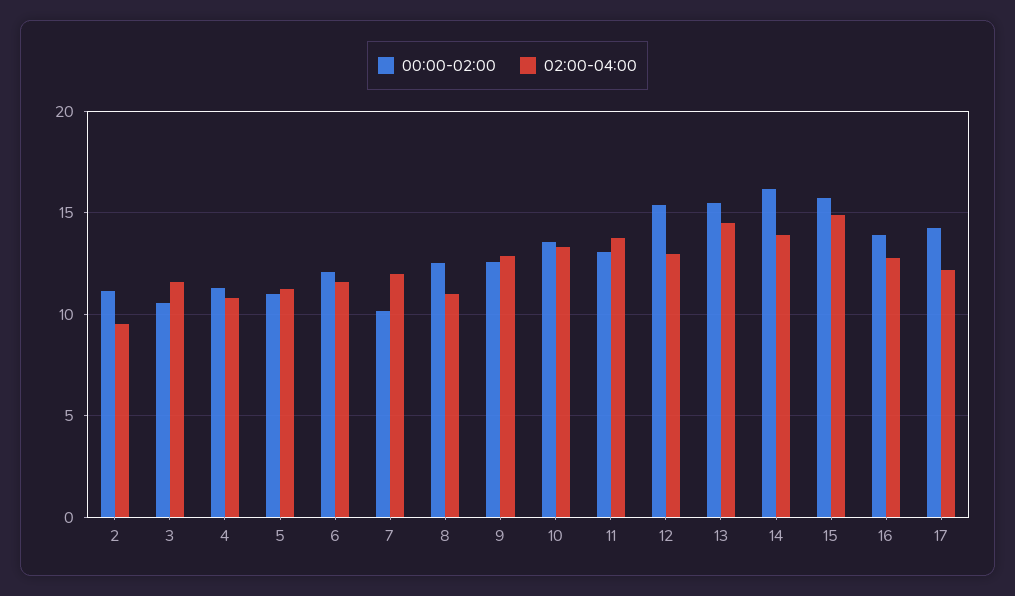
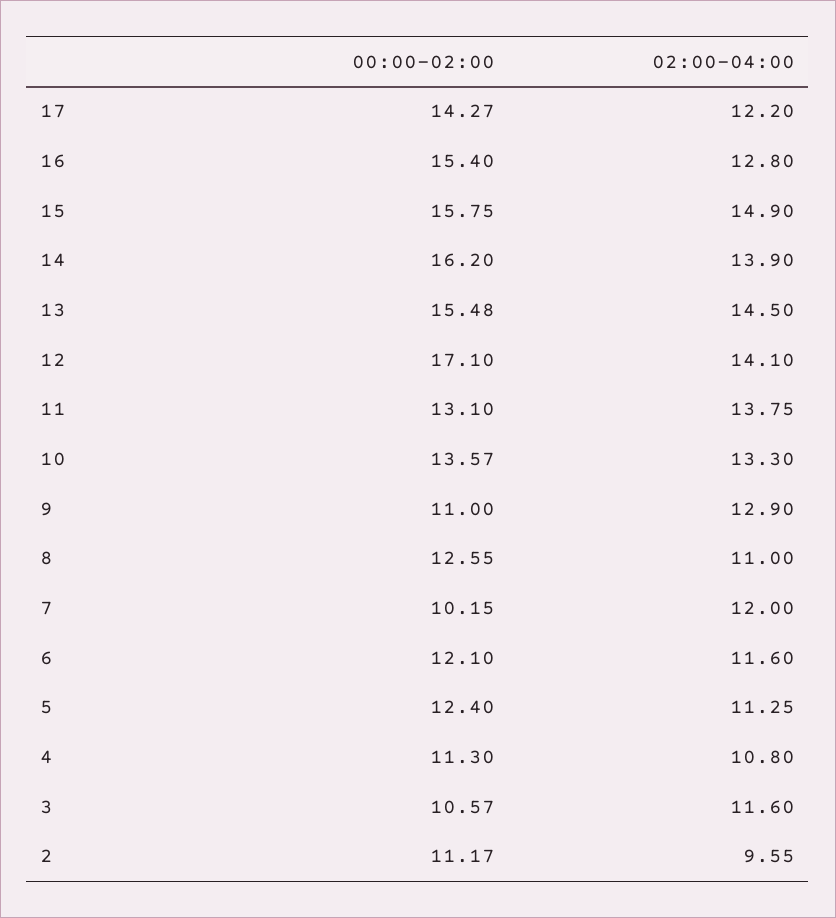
  {
    "00:00-02:00": {
      "2": 11.17,
      "3": 10.57,
      "4": 11.3,
-     "5": 11,
+     "5": 12.4,
      "6": 12.1,
      "7": 10.15,
      "8": 12.55,
-     "9": 12.5,
+     "9": 11,
      "10": 13.57,
      "11": 13.1,
-     "12": 15.5,
+     "12": 17.1,
      "13": 15.48,
      "14": 16.2,
      "15": 15.75,
-     "16": 14,
+     "16": 15.4,
      "17": 14.27
    },
    "02:00-04:00": {
      "2": 9.55,
      "3": 11.6,
      "4": 10.8,
      "5": 11.25,
      "6": 11.6,
      "7": 12,
      "8": 11,
      "9": 12.9,
      "10": 13.3,
      "11": 13.75,
-     "12": 13,
+     "12": 14.1,
      "13": 14.5,
      "14": 13.9,
      "15": 14.9,
      "16": 12.8,
      "17": 12.2
    }
  }

